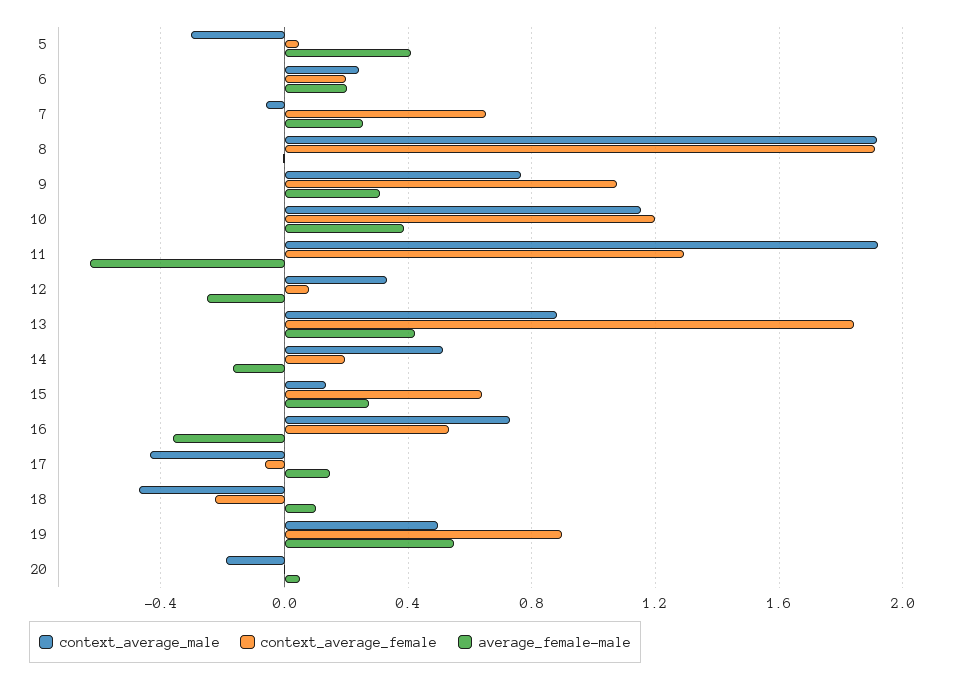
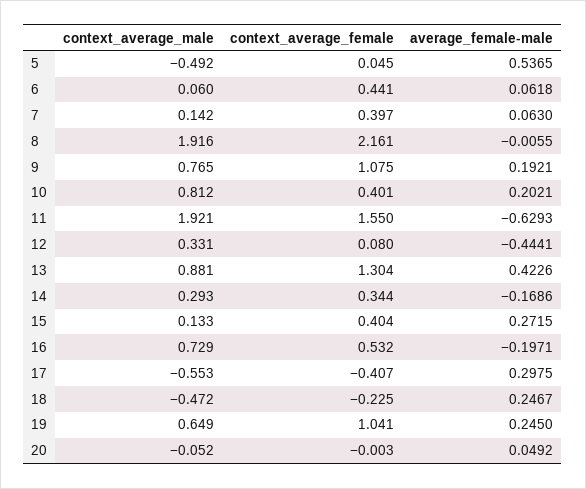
  {
    "context_average_male": {
-     "5": -0.3,
+     "5": -0.492,
-     "6": 0.25,
+     "6": 0.06,
-     "7": -0.05,
+     "7": 0.142,
      "8": 1.916,
      "9": 0.765,
-     "10": 1.15,
+     "10": 0.812,
      "11": 1.921,
      "12": 0.331,
      "13": 0.881,
-     "14": 0.5,
+     "14": 0.293,
      "15": 0.133,
      "16": 0.729,
-     "17": -0.45,
+     "17": -0.553,
      "18": -0.472,
-     "19": 0.5,
+     "19": 0.649,
-     "20": -0.2
+     "20": -0.052
    },
    "context_average_female": {
      "5": 0.045,
-     "6": 0.2,
+     "6": 0.441,
-     "7": 0.65,
+     "7": 0.397,
-     "8": 1.9,
+     "8": 2.161,
      "9": 1.075,
-     "10": 1.2,
+     "10": 0.401,
-     "11": 1.3,
+     "11": 1.55,
      "12": 0.08,
-     "13": 1.85,
+     "13": 1.304,
-     "14": 0.2,
+     "14": 0.344,
-     "15": 0.65,
+     "15": 0.404,
      "16": 0.532,
-     "17": -0.05,
+     "17": -0.407,
      "18": -0.225,
-     "19": 0.9,
+     "19": 1.041,
      "20": -0.003
    },
    "average_female-male": {
-     "5": 0.4,
+     "5": 0.5365,
-     "6": 0.2,
+     "6": 0.0618,
-     "7": 0.25,
+     "7": 0.063,
      "8": -0.0055,
-     "9": 0.3,
+     "9": 0.1921,
-     "10": 0.4,
+     "10": 0.2021,
      "11": -0.6293,
-     "12": -0.25,
+     "12": -0.4441,
      "13": 0.4226,
      "14": -0.1686,
      "15": 0.2715,
-     "16": -0.35,
+     "16": -0.1971,
-     "17": 0.15,
+     "17": 0.2975,
-     "18": 0.1,
+     "18": 0.2467,
-     "19": 0.55,
+     "19": 0.245,
      "20": 0.0492
    }
  }

